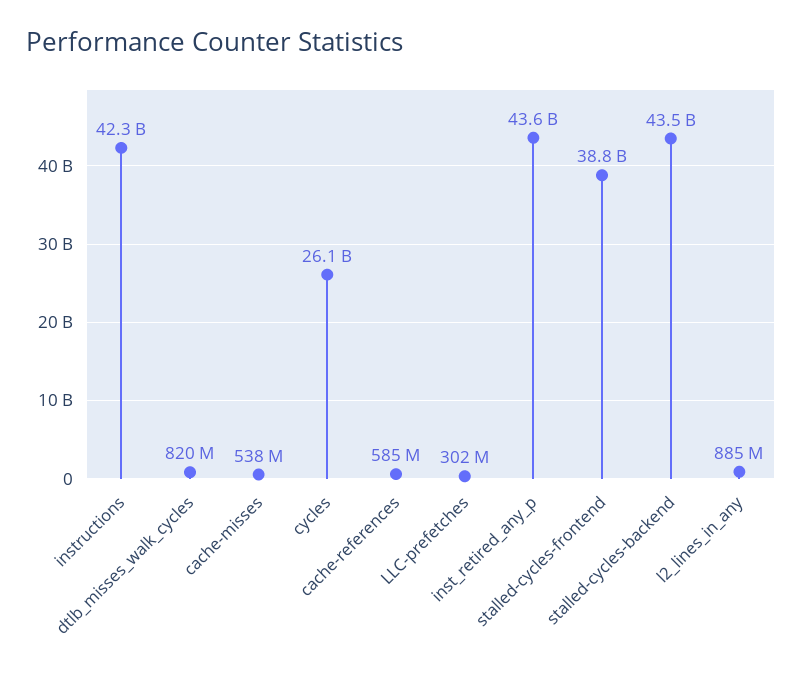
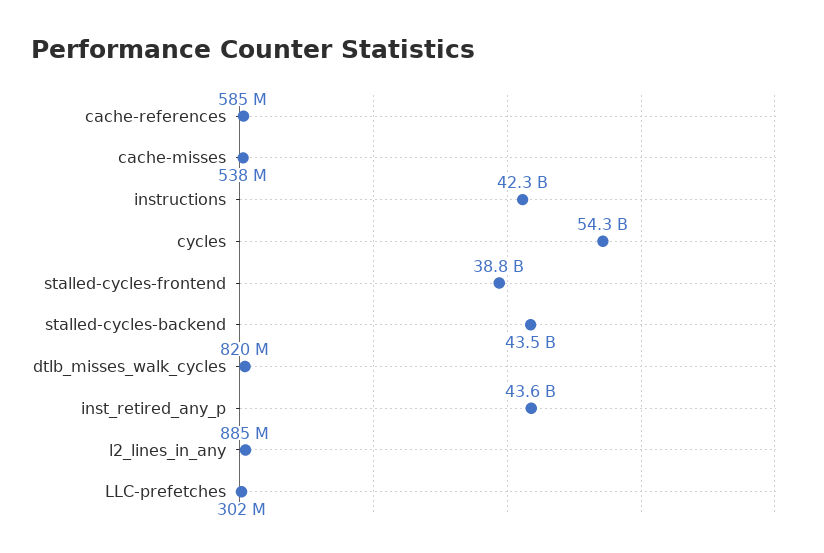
  {
    "instructions": 42300000000,
    "dtlb_misses_walk_cycles": 820000000,
    "cache-misses": 538000000,
-   "cycles": 26100000000,
+   "cycles": 54300000000,
    "cache-references": 585000000,
    "LLC-prefetches": 302000000,
    "inst_retired_any_p": 43600000000,
    "stalled-cycles-frontend": 38800000000,
    "stalled-cycles-backend": 43500000000,
    "l2_lines_in_any": 885000000
  }

